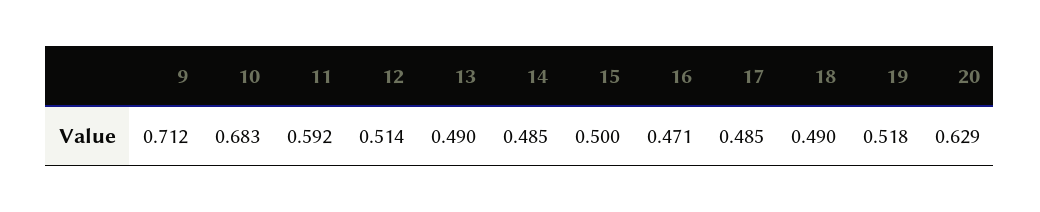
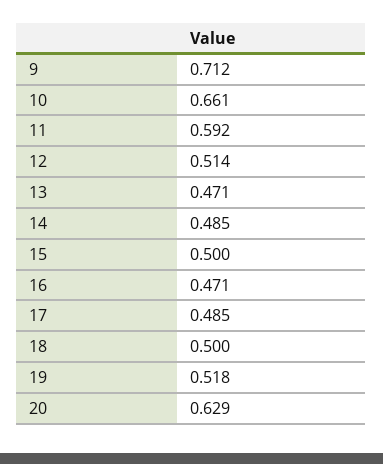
  {
    "9": 0.712,
-   "10": 0.683,
+   "10": 0.661,
    "11": 0.592,
    "12": 0.514,
-   "13": 0.49,
+   "13": 0.471,
    "14": 0.485,
    "15": 0.5,
    "16": 0.471,
    "17": 0.485,
-   "18": 0.49,
+   "18": 0.5,
    "19": 0.518,
    "20": 0.629
  }

